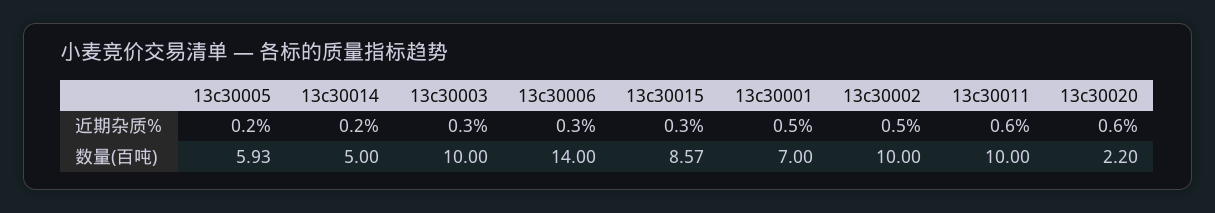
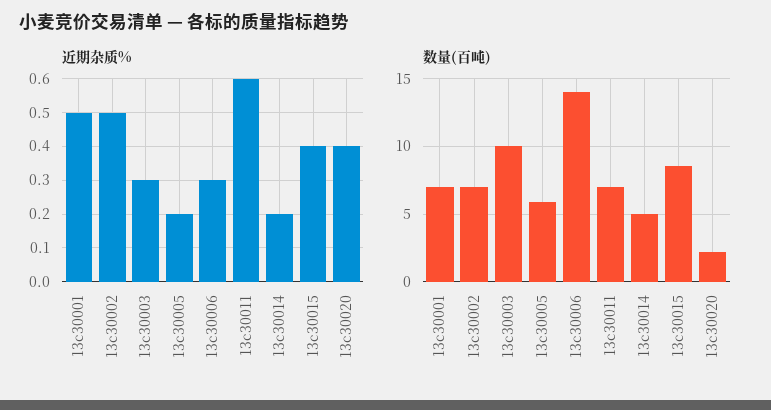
  {
    "近期杂质%": {
      "13c30005": 0.2,
      "13c30014": 0.2,
      "13c30003": 0.3,
      "13c30006": 0.3,
-     "13c30015": 0.3,
+     "13c30015": 0.4,
      "13c30001": 0.5,
      "13c30002": 0.5,
      "13c30011": 0.6,
-     "13c30020": 0.6
+     "13c30020": 0.4
    },
    "数量(百吨)": {
      "13c30005": 5.93,
      "13c30014": 5,
      "13c30003": 10,
      "13c30006": 14,
      "13c30015": 8.57,
      "13c30001": 7,
-     "13c30002": 10,
+     "13c30002": 7,
-     "13c30011": 10,
+     "13c30011": 7,
      "13c30020": 2.2
    }
  }

